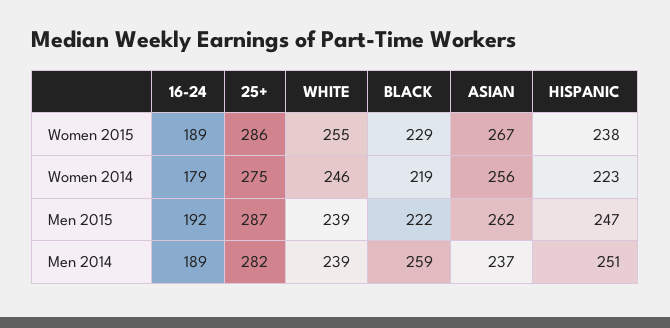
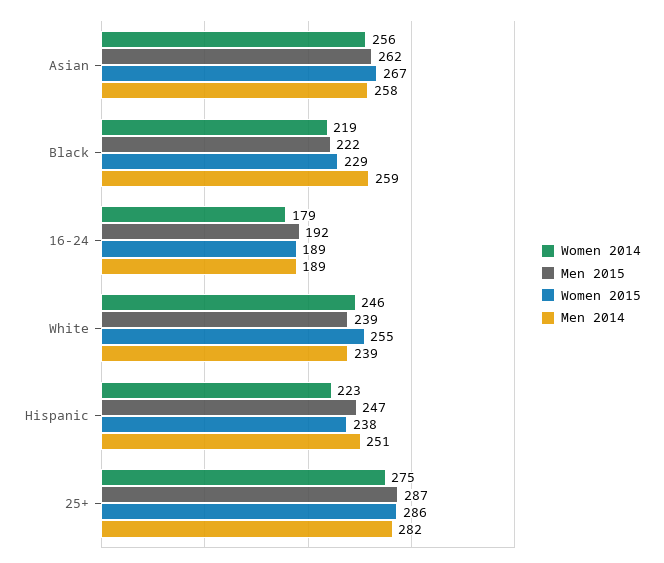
  {
    "Women 2015": {
      "16-24": 189,
      "25+": 286,
      "WHITE": 255,
      "BLACK": 229,
      "ASIAN": 267,
      "HISPANIC": 238
    },
    "Women 2014": {
      "16-24": 179,
      "25+": 275,
      "WHITE": 246,
      "BLACK": 219,
      "ASIAN": 256,
      "HISPANIC": 223
    },
    "Men 2015": {
      "16-24": 192,
      "25+": 287,
      "WHITE": 239,
      "BLACK": 222,
      "ASIAN": 262,
      "HISPANIC": 247
    },
    "Men 2014": {
      "16-24": 189,
      "25+": 282,
      "WHITE": 239,
      "BLACK": 259,
-     "ASIAN": 237,
+     "ASIAN": 258,
      "HISPANIC": 251
    }
  }

